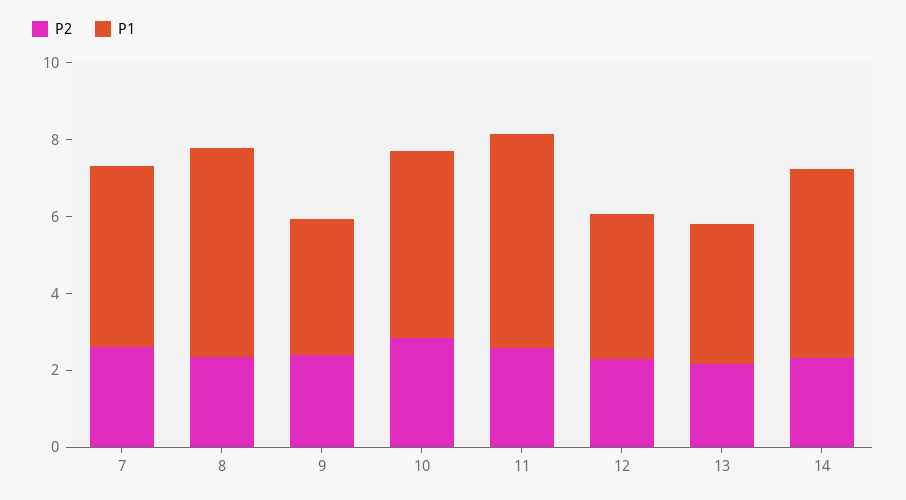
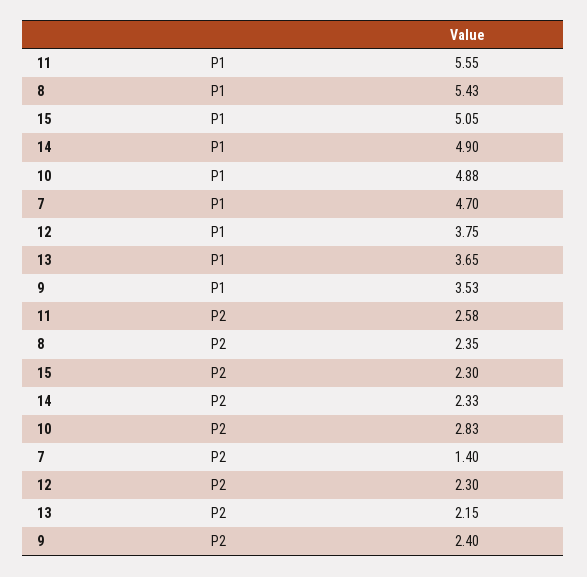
  {
    "P2": {
-     "7": 2.5,
+     "7": 1.4,
      "8": 2.35,
      "9": 2.4,
      "10": 2.83,
      "11": 2.58,
      "12": 2.3,
      "13": 2.15,
-     "14": 2.33
+     "14": 2.33,
+     "15": 2.3
    },
    "P1": {
      "7": 4.7,
      "8": 5.43,
      "9": 3.53,
      "10": 4.88,
      "11": 5.55,
      "12": 3.75,
      "13": 3.65,
-     "14": 4.9
+     "14": 4.9,
+     "15": 5.05
    }
  }

